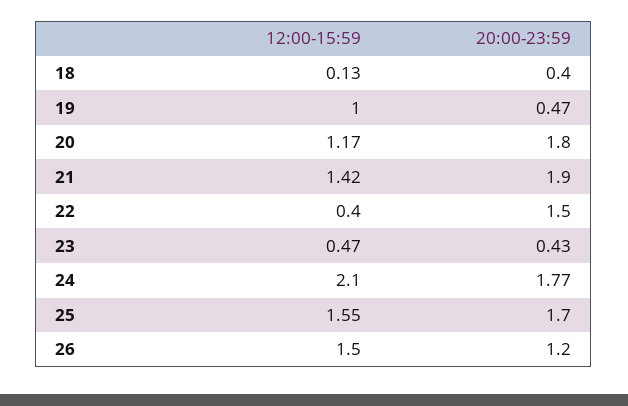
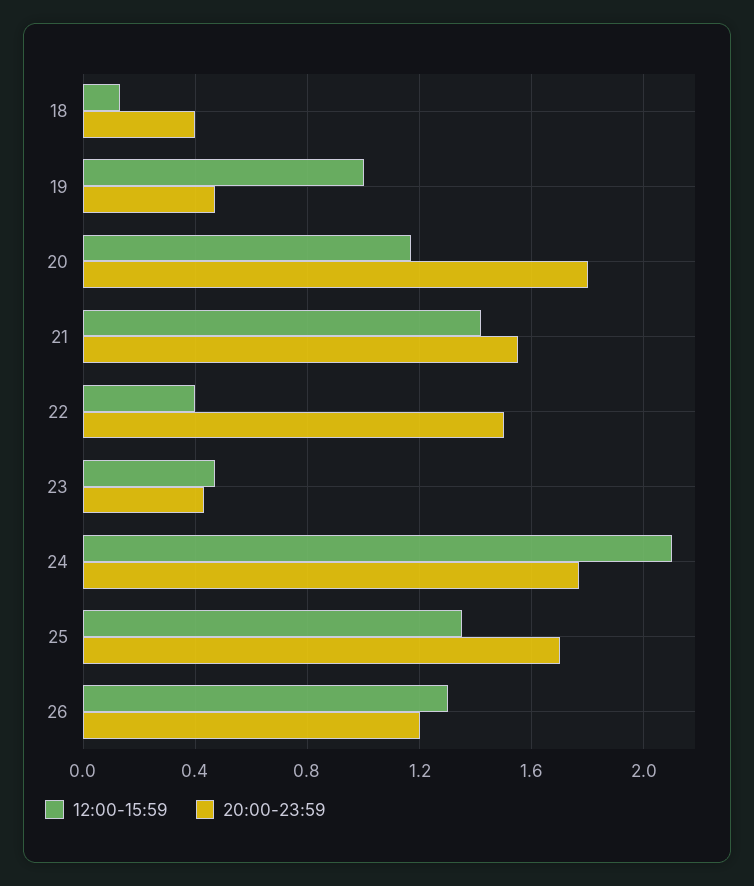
  {
    "12:00-15:59": {
      "18": 0.13,
      "19": 1,
      "20": 1.17,
      "21": 1.42,
      "22": 0.4,
      "23": 0.47,
      "24": 2.1,
-     "25": 1.55,
+     "25": 1.35,
-     "26": 1.5
+     "26": 1.3
    },
    "20:00-23:59": {
      "18": 0.4,
      "19": 0.47,
      "20": 1.8,
-     "21": 1.9,
+     "21": 1.55,
      "22": 1.5,
      "23": 0.43,
      "24": 1.77,
      "25": 1.7,
      "26": 1.2
    }
  }

